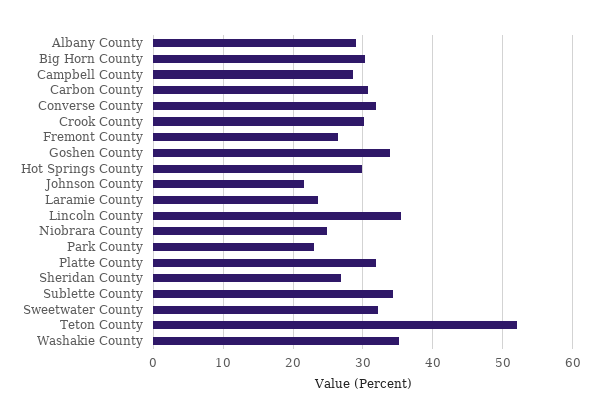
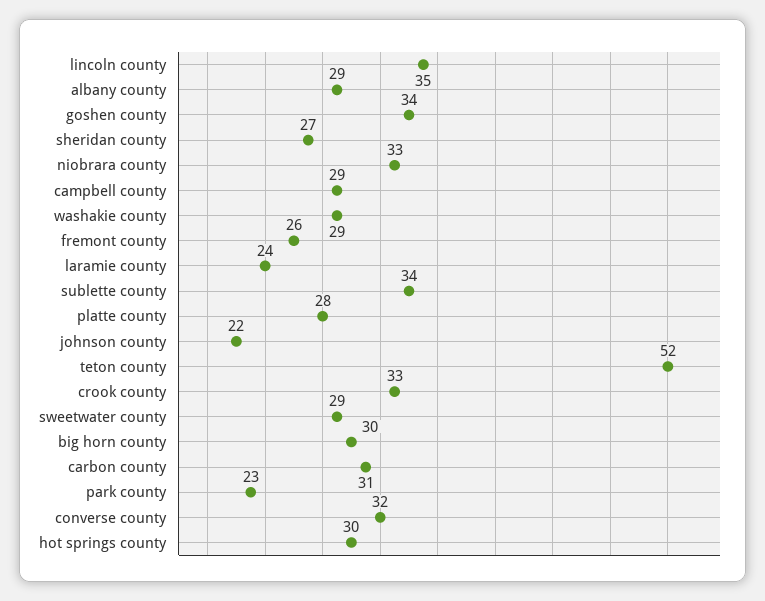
  {
    "Albany County": 29,
    "Big Horn County": 30,
    "Campbell County": 29,
    "Carbon County": 31,
    "Converse County": 32,
-   "Crook County": 30,
+   "Crook County": 33,
    "Fremont County": 26,
    "Goshen County": 34,
    "Hot Springs County": 30,
    "Johnson County": 22,
    "Laramie County": 24,
    "Lincoln County": 35,
-   "Niobrara County": 25,
+   "Niobrara County": 33,
    "Park County": 23,
-   "Platte County": 32,
+   "Platte County": 28,
    "Sheridan County": 27,
    "Sublette County": 34,
-   "Sweetwater County": 32,
+   "Sweetwater County": 29,
    "Teton County": 52,
-   "Washakie County": 35
+   "Washakie County": 29
  }

